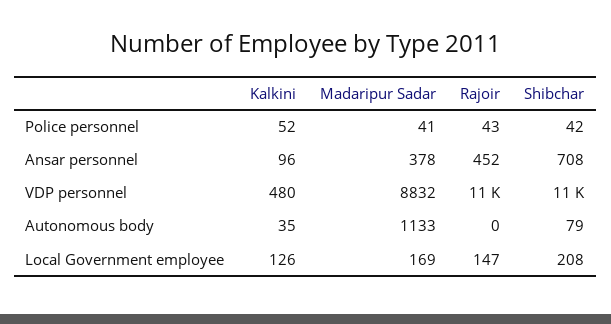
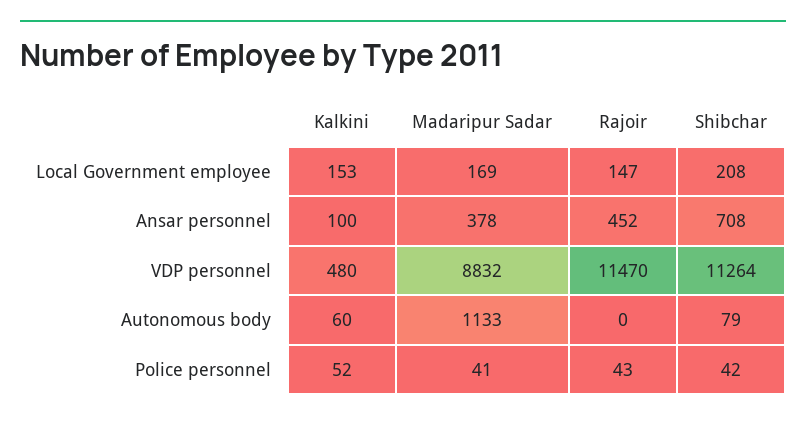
  {
    "Kalkini": {
      "Police personnel": 52,
-     "Ansar personnel": 96,
+     "Ansar personnel": 100,
      "VDP personnel": 480,
-     "Autonomous body": 35,
+     "Autonomous body": 60,
-     "Local Government employee": 126
+     "Local Government employee": 153
    },
    "Madaripur Sadar": {
      "Police personnel": 41,
      "Ansar personnel": 378,
      "VDP personnel": 8832,
      "Autonomous body": 1133,
      "Local Government employee": 169
    },
    "Rajoir": {
      "Police personnel": 43,
      "Ansar personnel": 452,
      "VDP personnel": 11470,
      "Autonomous body": 0,
      "Local Government employee": 147
    },
    "Shibchar": {
      "Police personnel": 42,
      "Ansar personnel": 708,
      "VDP personnel": 11264,
      "Autonomous body": 79,
      "Local Government employee": 208
    }
  }

